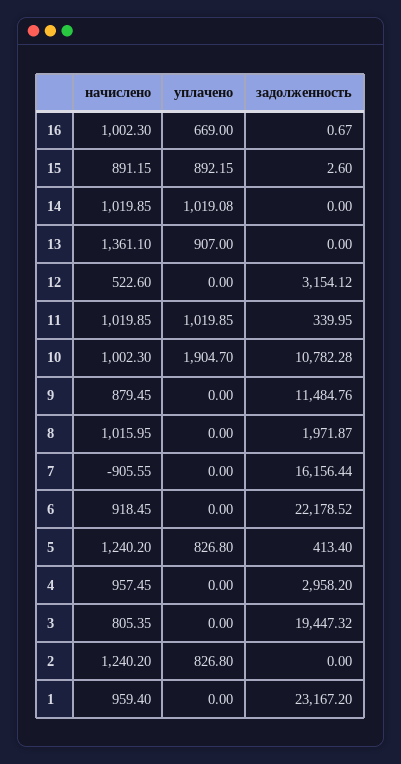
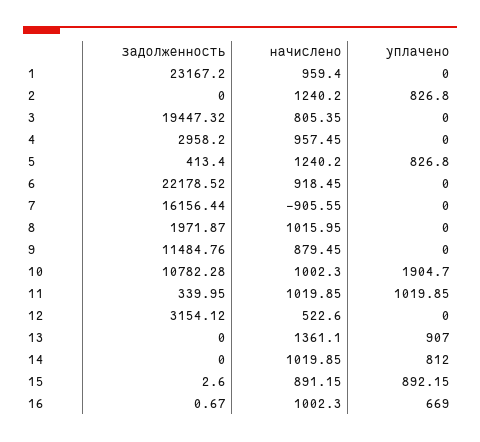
  {
    "начислено": {
      "16": 1002.3,
      "15": 891.15,
      "14": 1019.85,
      "13": 1361.1,
      "12": 522.6,
      "11": 1019.85,
      "10": 1002.3,
      "9": 879.45,
      "8": 1015.95,
      "7": -905.55,
      "6": 918.45,
      "5": 1240.2,
      "4": 957.45,
      "3": 805.35,
      "2": 1240.2,
      "1": 959.4
    },
    "уплачено": {
      "16": 669,
      "15": 892.15,
-     "14": 1019.08,
+     "14": 812,
      "13": 907,
      "12": 0,
      "11": 1019.85,
      "10": 1904.7,
      "9": 0,
      "8": 0,
      "7": 0,
      "6": 0,
      "5": 826.8,
      "4": 0,
      "3": 0,
      "2": 826.8,
      "1": 0
    },
    "задолженность": {
      "16": 0.67,
      "15": 2.6,
      "14": 0,
      "13": 0,
      "12": 3154.12,
      "11": 339.95,
      "10": 10782.28,
      "9": 11484.76,
      "8": 1971.87,
      "7": 16156.44,
      "6": 22178.52,
      "5": 413.4,
      "4": 2958.2,
      "3": 19447.32,
      "2": 0,
      "1": 23167.2
    }
  }

